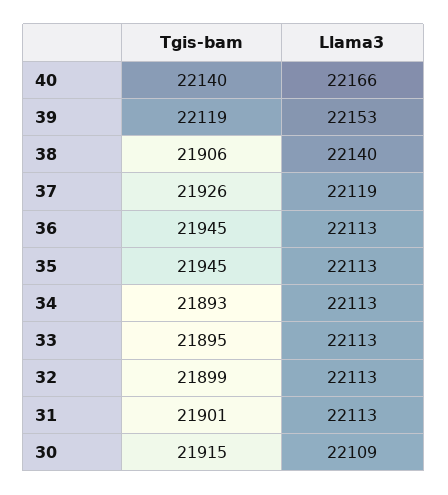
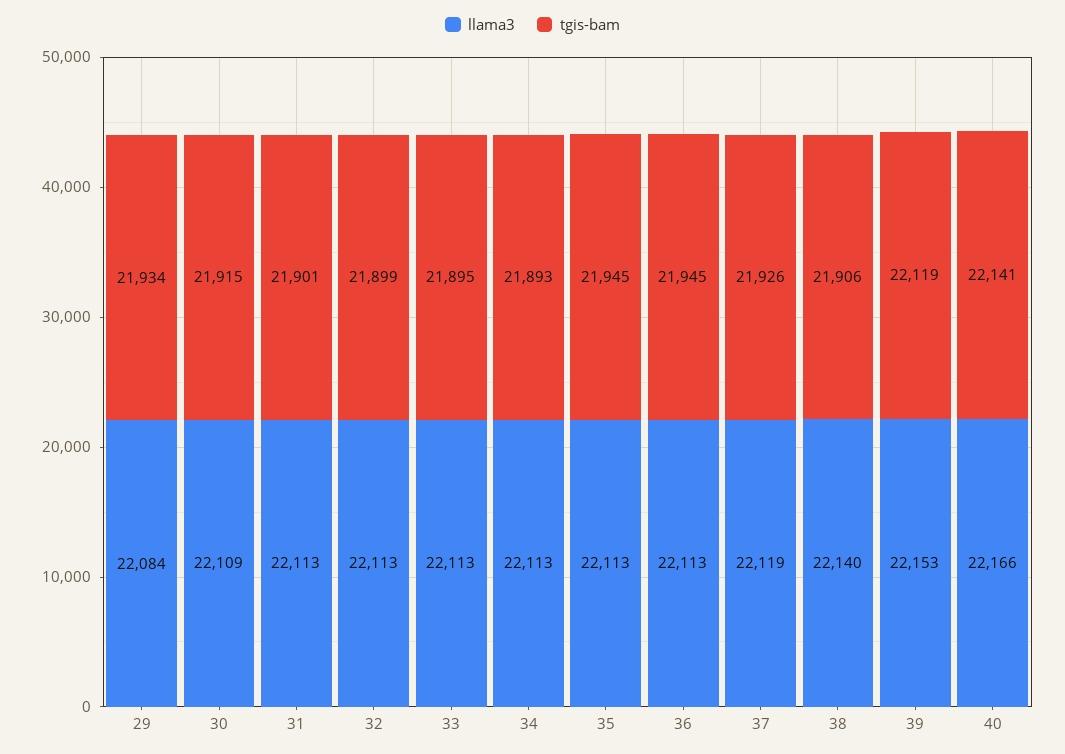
  {
    "Tgis-bam": {
-     "40": 22140,
+     "40": 22141,
      "39": 22119,
      "38": 21906,
      "37": 21926,
      "36": 21945,
      "35": 21945,
      "34": 21893,
      "33": 21895,
      "32": 21899,
      "31": 21901,
-     "30": 21915
+     "30": 21915,
+     "29": 21934
    },
    "Llama3": {
      "40": 22166,
      "39": 22153,
      "38": 22140,
      "37": 22119,
      "36": 22113,
      "35": 22113,
      "34": 22113,
      "33": 22113,
      "32": 22113,
      "31": 22113,
-     "30": 22109
+     "30": 22109,
+     "29": 22084
    }
  }

